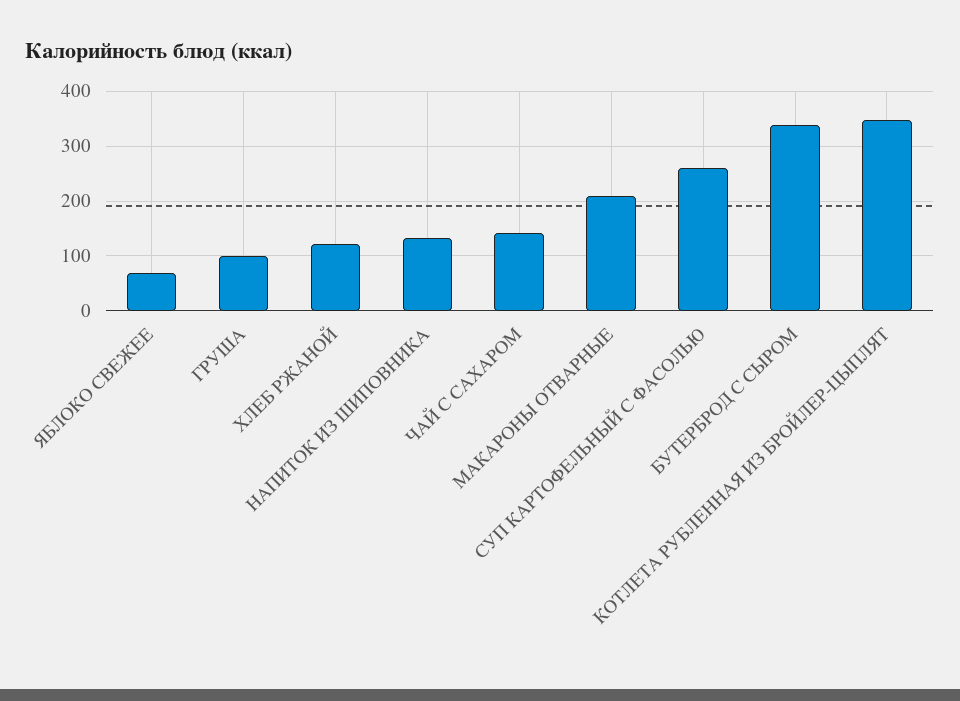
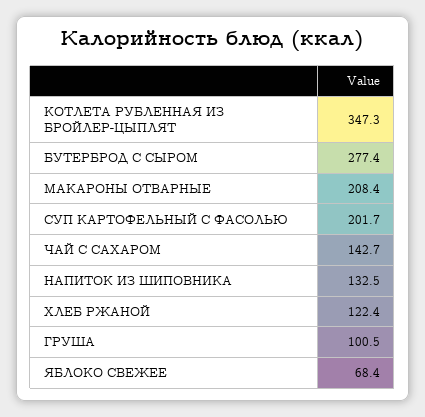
  {
    "ЯБЛОКО СВЕЖЕЕ": 68.4,
    "ГРУША": 100.5,
    "ХЛЕБ РЖАНОЙ": 122.4,
    "НАПИТОК ИЗ ШИПОВНИКА": 132.5,
    "ЧАЙ С САХАРОМ": 142.7,
    "МАКАРОНЫ ОТВАРНЫЕ": 208.4,
-   "СУП КАРТОФЕЛЬНЫЙ С ФАСОЛЬЮ": 260,
+   "СУП КАРТОФЕЛЬНЫЙ С ФАСОЛЬЮ": 201.7,
-   "БУТЕРБРОД С СЫРОМ": 340,
+   "БУТЕРБРОД С СЫРОМ": 277.4,
    "КОТЛЕТА РУБЛЕННАЯ ИЗ БРОЙЛЕР-ЦЫПЛЯТ": 347.3
  }

